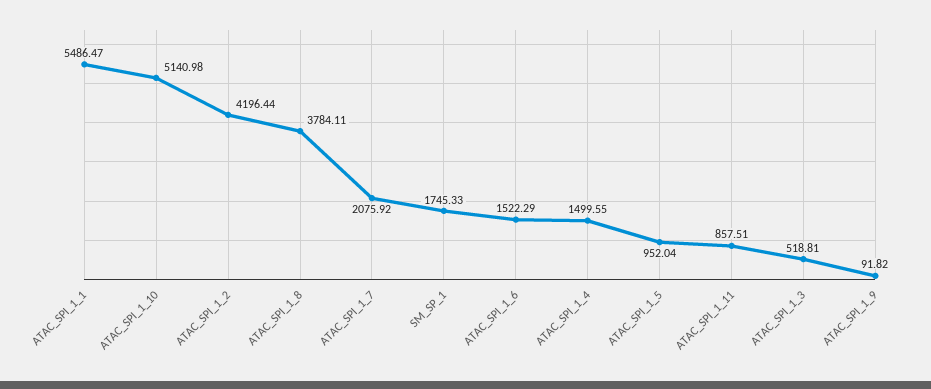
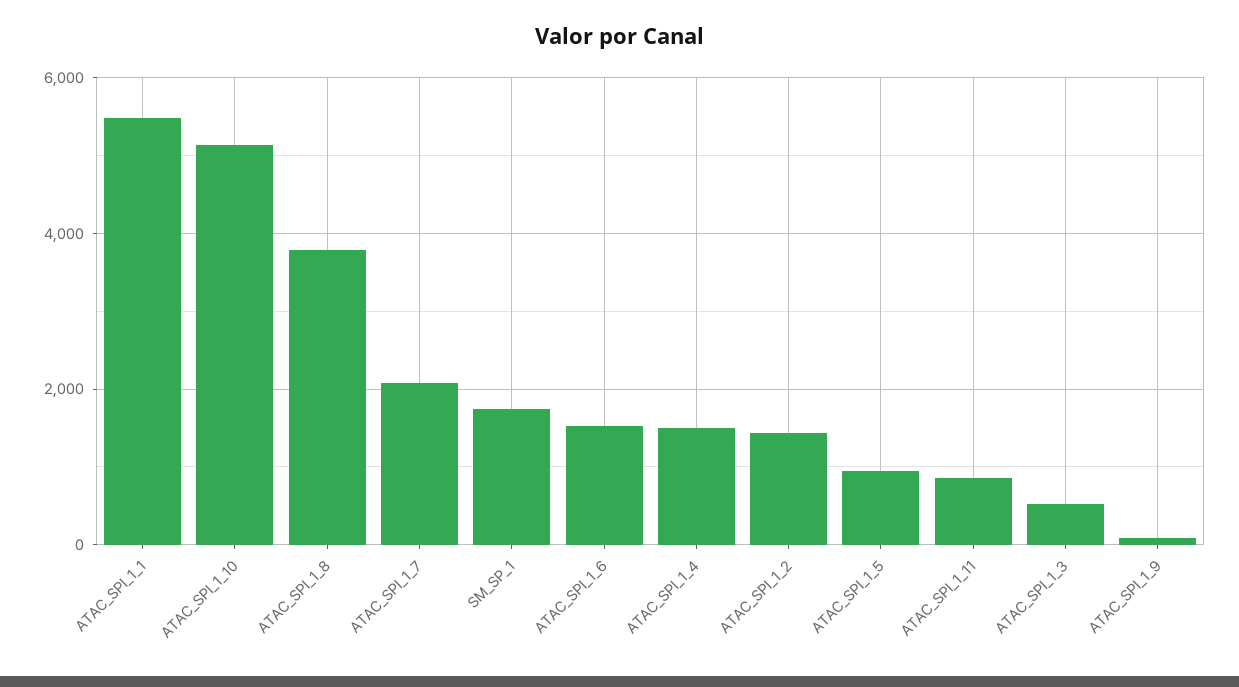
  {
    "ATAC_SPI_1_1": 5486.47,
    "ATAC_SPI_1_10": 5140.98,
-   "ATAC_SPI_1_2": 4196.44,
+   "ATAC_SPI_1_2": 1400,
    "ATAC_SPI_1_8": 3784.11,
    "ATAC_SPI_1_7": 2075.92,
    "SM_SP_1": 1745.33,
    "ATAC_SPI_1_6": 1522.29,
    "ATAC_SPI_1_4": 1499.55,
    "ATAC_SPI_1_5": 952.04,
    "ATAC_SPI_1_11": 857.51,
    "ATAC_SPI_1_3": 518.81,
    "ATAC_SPI_1_9": 91.82
  }

